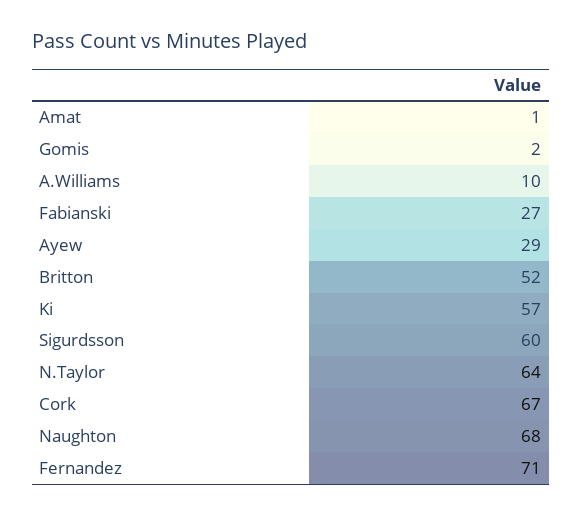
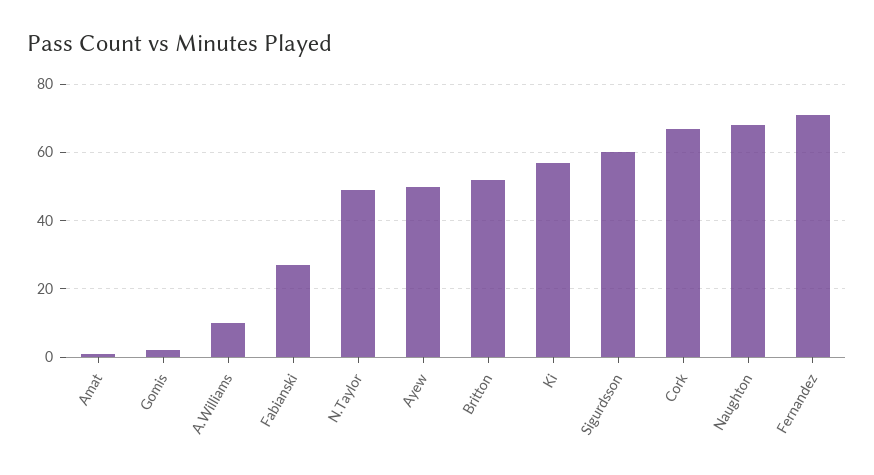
  {
    "Amat": 1,
    "Gomis": 2,
    "A.Williams": 10,
    "Fabianski": 27,
-   "Ayew": 29,
+   "Ayew": 50,
    "Britton": 52,
    "Ki": 57,
    "Sigurdsson": 60,
-   "N.Taylor": 64,
+   "N.Taylor": 50,
    "Cork": 67,
    "Naughton": 68,
    "Fernandez": 71
  }

